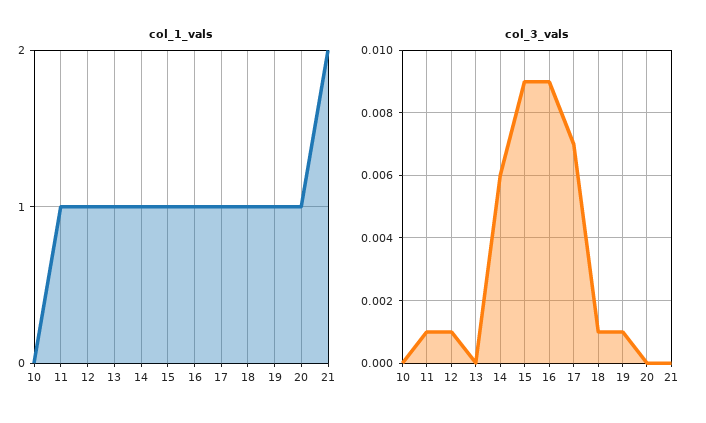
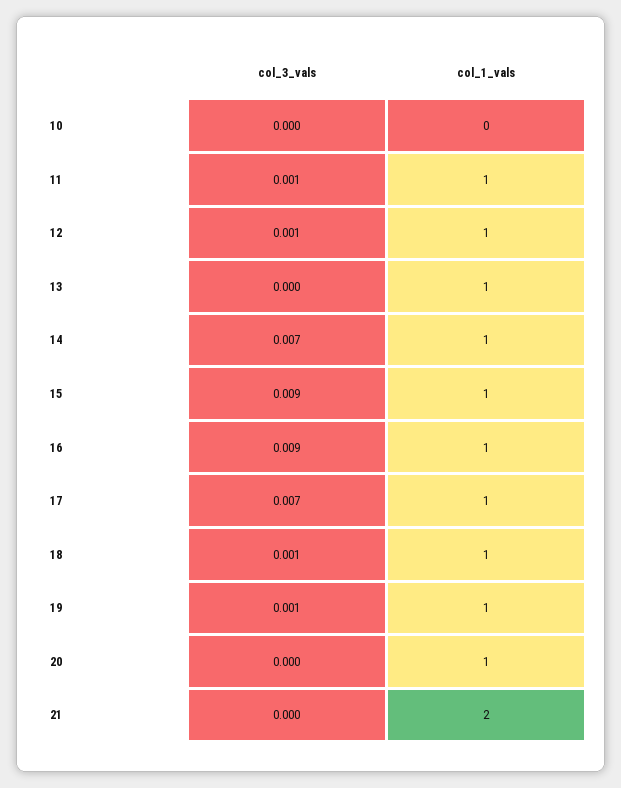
  {
    "col_1_vals": {
      "10": 0,
      "11": 1,
      "12": 1,
      "13": 1,
      "14": 1,
      "15": 1,
      "16": 1,
      "17": 1,
      "18": 1,
      "19": 1,
      "20": 1,
      "21": 2
    },
    "col_3_vals": {
      "10": 0,
      "11": 0.001,
      "12": 0.001,
      "13": 0,
-     "14": 0.006,
+     "14": 0.007,
      "15": 0.009,
      "16": 0.009,
      "17": 0.007,
      "18": 0.001,
      "19": 0.001,
      "20": 0,
      "21": 0
    }
  }

